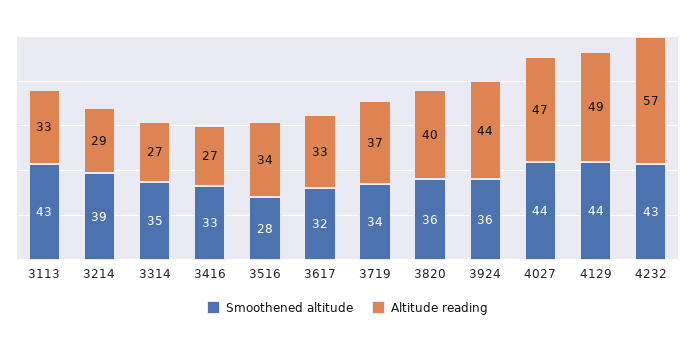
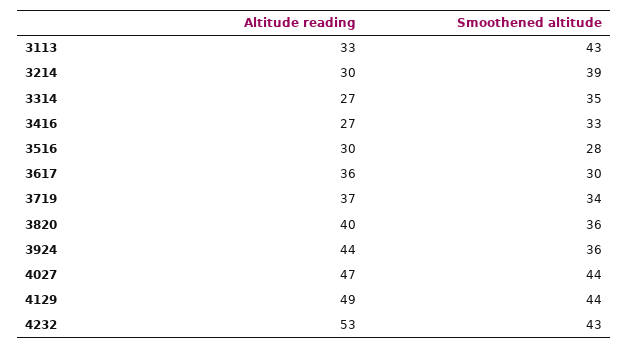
  {
    "Smoothened altitude": {
      "3113": 43,
      "3214": 39,
      "3314": 35,
      "3416": 33,
      "3516": 28,
-     "3617": 32,
+     "3617": 30,
      "3719": 34,
      "3820": 36,
      "3924": 36,
      "4027": 44,
      "4129": 44,
      "4232": 43
    },
    "Altitude reading": {
      "3113": 33,
-     "3214": 29,
+     "3214": 30,
      "3314": 27,
      "3416": 27,
-     "3516": 34,
+     "3516": 30,
-     "3617": 33,
+     "3617": 36,
      "3719": 37,
      "3820": 40,
      "3924": 44,
      "4027": 47,
      "4129": 49,
-     "4232": 57
+     "4232": 53
    }
  }

